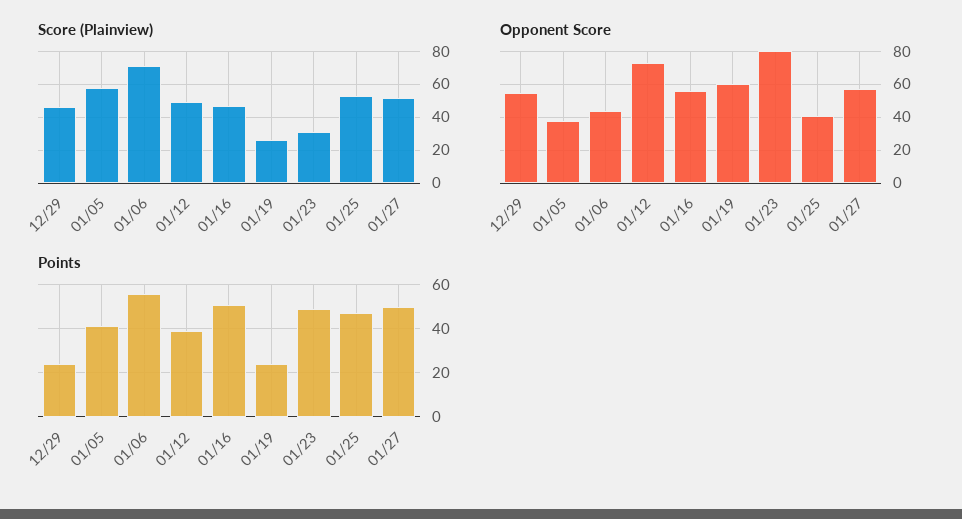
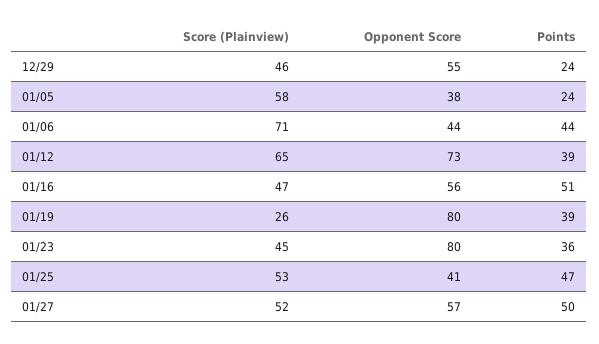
  {
    "Score (Plainview)": {
      "12/29": 46,
      "01/05": 58,
      "01/06": 71,
-     "01/12": 50,
+     "01/12": 65,
      "01/16": 47,
      "01/19": 26,
-     "01/23": 30,
+     "01/23": 45,
      "01/25": 53,
      "01/27": 52
    },
    "Opponent Score": {
      "12/29": 55,
      "01/05": 38,
      "01/06": 44,
      "01/12": 73,
      "01/16": 56,
-     "01/19": 60,
+     "01/19": 80,
      "01/23": 80,
      "01/25": 41,
      "01/27": 57
    },
    "Points": {
      "12/29": 24,
-     "01/05": 40,
+     "01/05": 24,
-     "01/06": 55,
+     "01/06": 44,
      "01/12": 39,
      "01/16": 51,
-     "01/19": 25,
+     "01/19": 39,
-     "01/23": 50,
+     "01/23": 36,
      "01/25": 47,
      "01/27": 50
    }
  }

